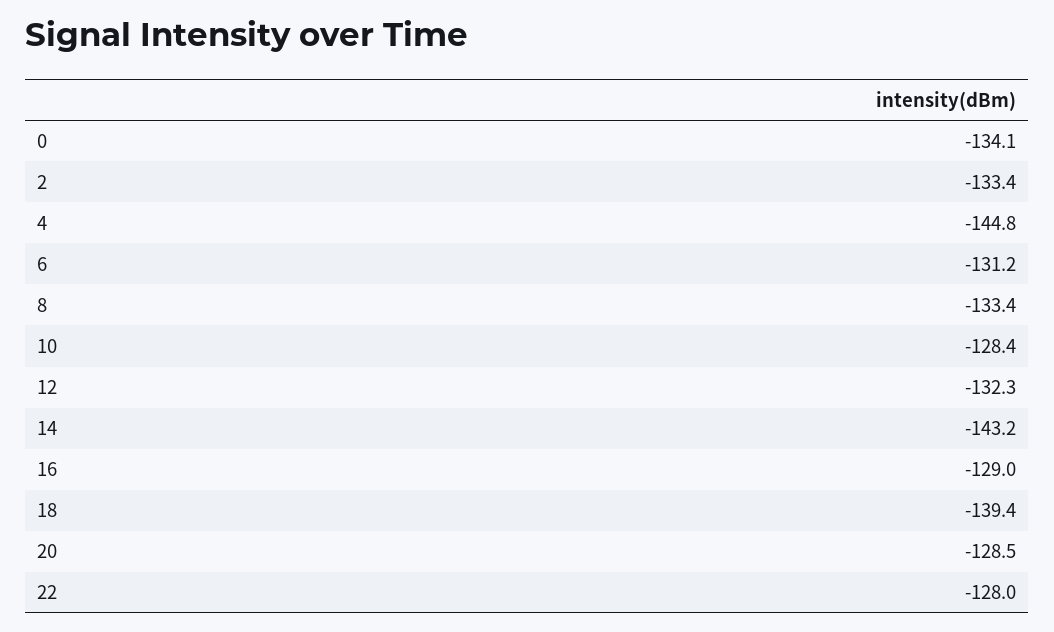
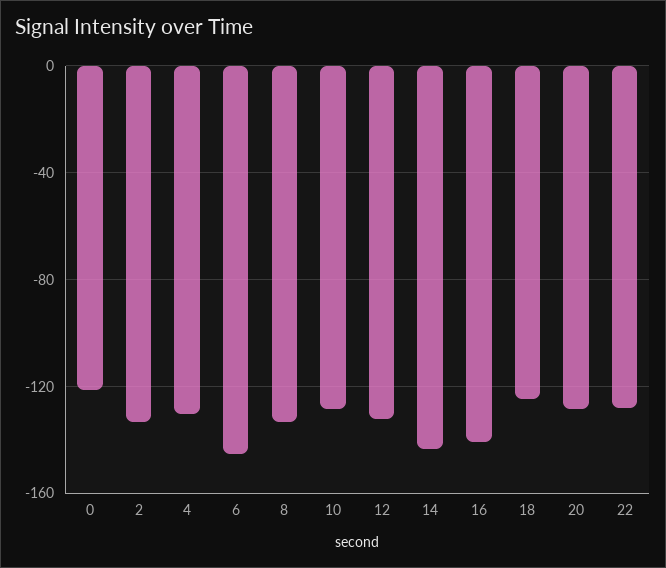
  {
-   "0": -134.1,
+   "0": -120,
    "2": -133.4,
-   "4": -144.8,
+   "4": -130,
-   "6": -131.2,
+   "6": -145,
    "8": -133.4,
    "10": -128.4,
    "12": -132.3,
    "14": -143.2,
-   "16": -129,
+   "16": -140,
-   "18": -139.4,
+   "18": -125,
    "20": -128.5,
    "22": -128
  }

